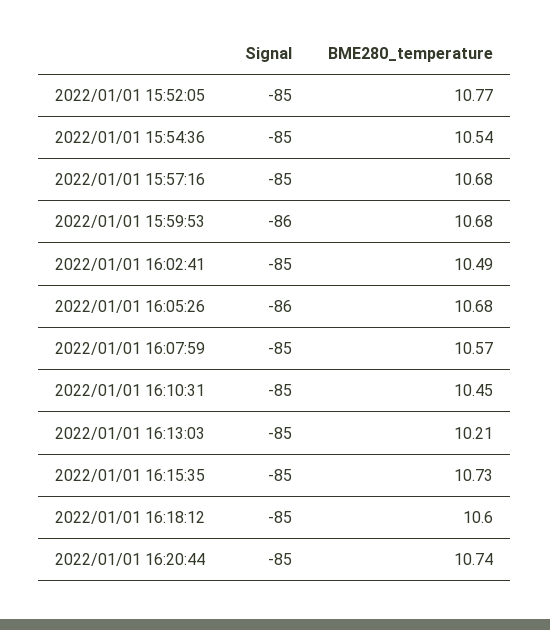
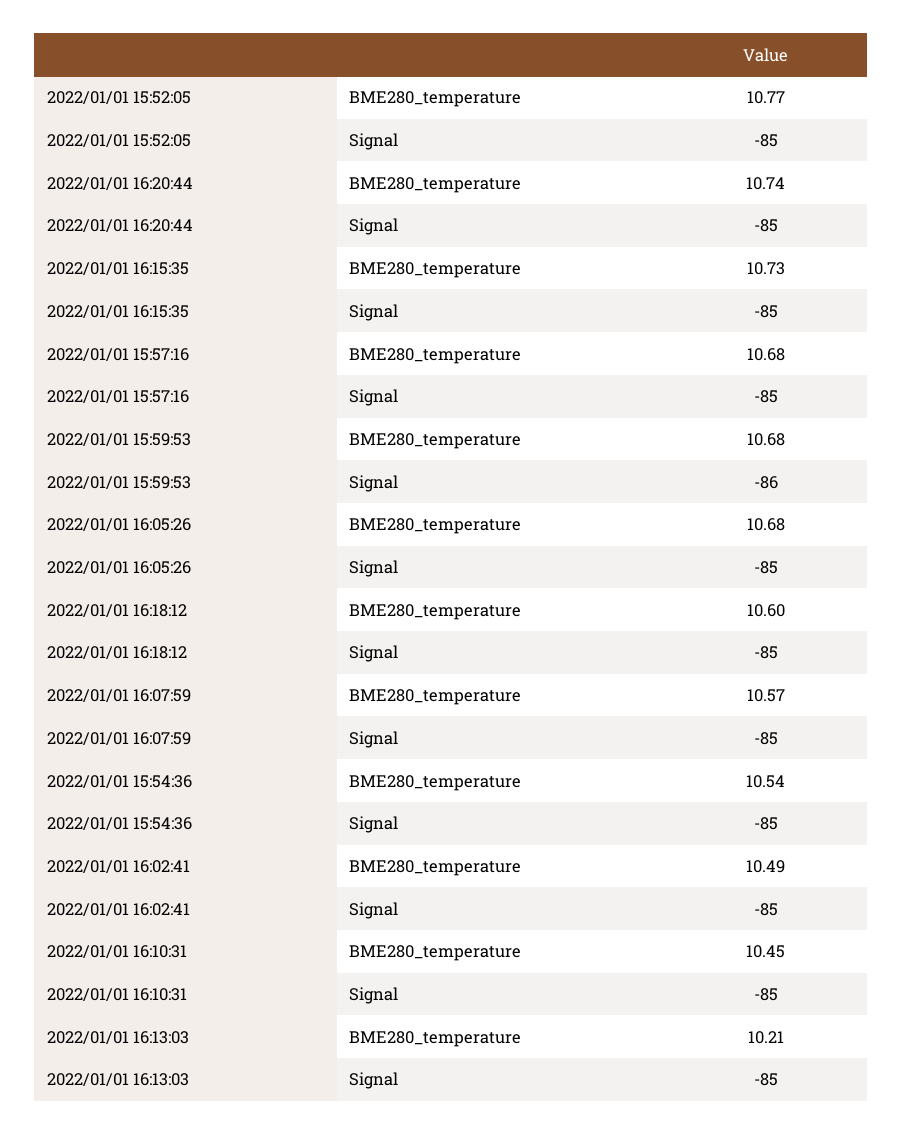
  {
    "Signal": {
      "2022/01/01 15:52:05": -85,
      "2022/01/01 15:54:36": -85,
      "2022/01/01 15:57:16": -85,
      "2022/01/01 15:59:53": -86,
      "2022/01/01 16:02:41": -85,
-     "2022/01/01 16:05:26": -86,
+     "2022/01/01 16:05:26": -85,
      "2022/01/01 16:07:59": -85,
      "2022/01/01 16:10:31": -85,
      "2022/01/01 16:13:03": -85,
      "2022/01/01 16:15:35": -85,
      "2022/01/01 16:18:12": -85,
      "2022/01/01 16:20:44": -85
    },
    "BME280_temperature": {
      "2022/01/01 15:52:05": 10.77,
      "2022/01/01 15:54:36": 10.54,
      "2022/01/01 15:57:16": 10.68,
      "2022/01/01 15:59:53": 10.68,
      "2022/01/01 16:02:41": 10.49,
      "2022/01/01 16:05:26": 10.68,
      "2022/01/01 16:07:59": 10.57,
      "2022/01/01 16:10:31": 10.45,
      "2022/01/01 16:13:03": 10.21,
      "2022/01/01 16:15:35": 10.73,
      "2022/01/01 16:18:12": 10.6,
      "2022/01/01 16:20:44": 10.74
    }
  }

